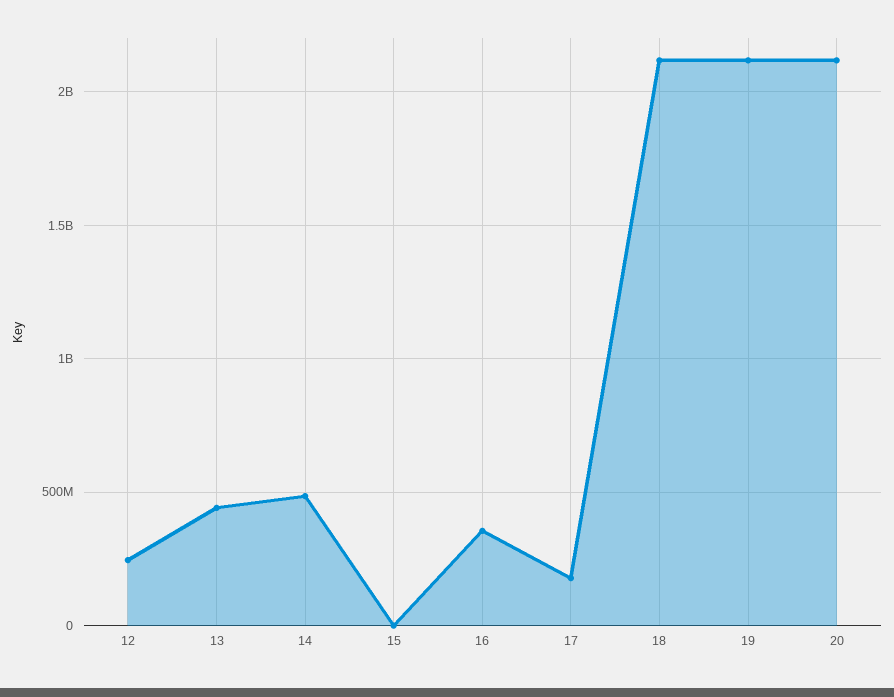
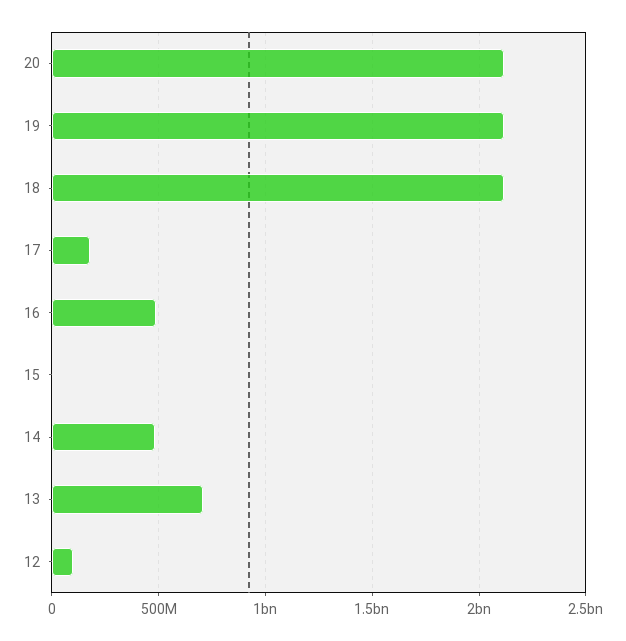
  {
-   "12": 250000000,
+   "12": 100000000,
-   "13": 450000000,
+   "13": 700000000,
    "14": 500000000,
    "15": 0,
-   "16": 350000000,
+   "16": 500000000,
    "17": 200000000,
    "18": 2100000000,
    "19": 2100000000,
    "20": 2100000000
  }

